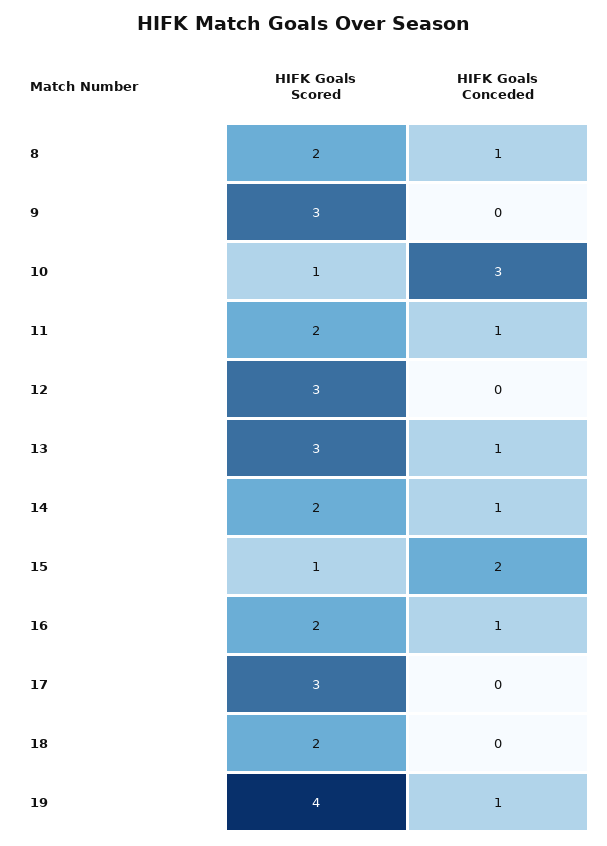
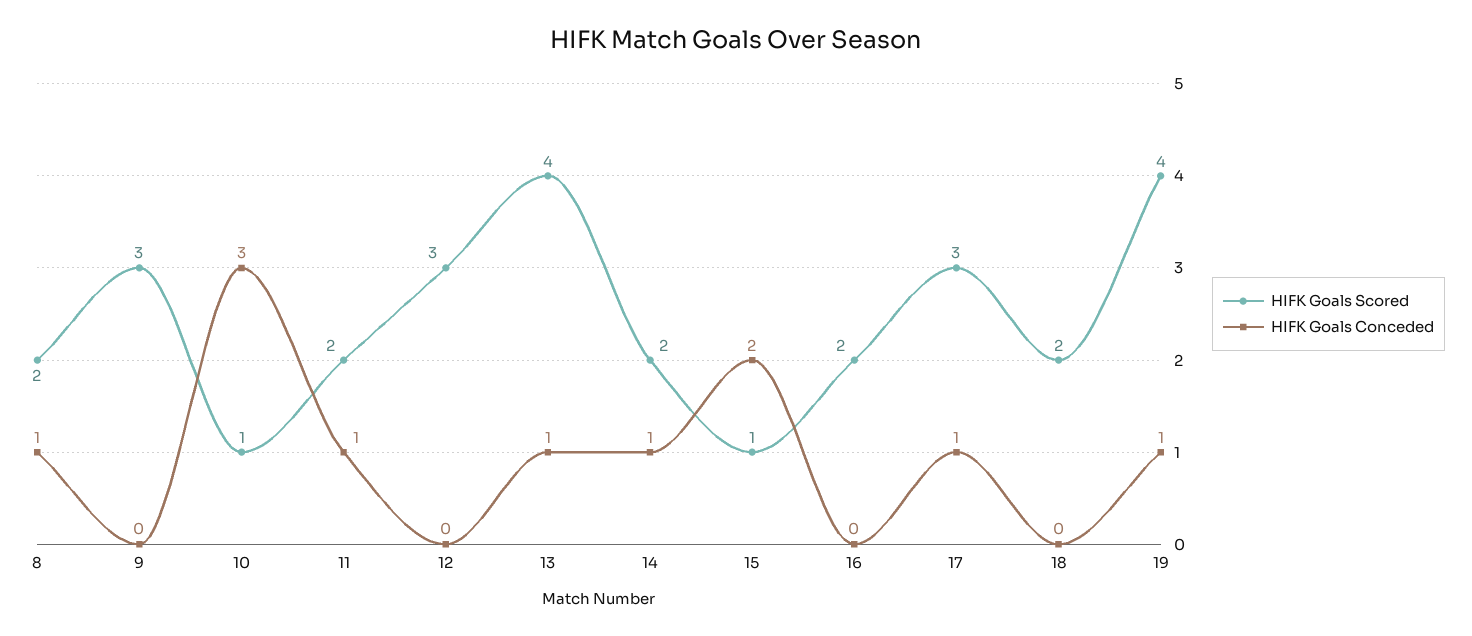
  {
    "HIFK Goals Scored": {
      "8": 2,
      "9": 3,
      "10": 1,
      "11": 2,
      "12": 3,
-     "13": 3,
+     "13": 4,
      "14": 2,
      "15": 1,
      "16": 2,
      "17": 3,
      "18": 2,
      "19": 4
    },
    "HIFK Goals Conceded": {
      "8": 1,
      "9": 0,
      "10": 3,
      "11": 1,
      "12": 0,
      "13": 1,
      "14": 1,
      "15": 2,
-     "16": 1,
+     "16": 0,
-     "17": 0,
+     "17": 1,
      "18": 0,
      "19": 1
    }
  }

